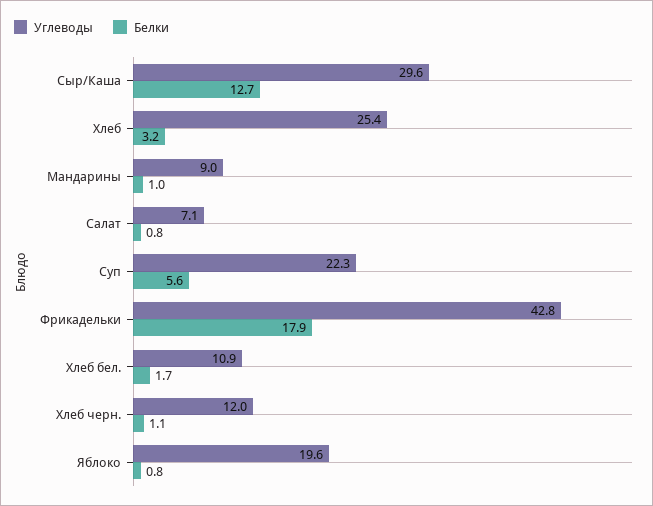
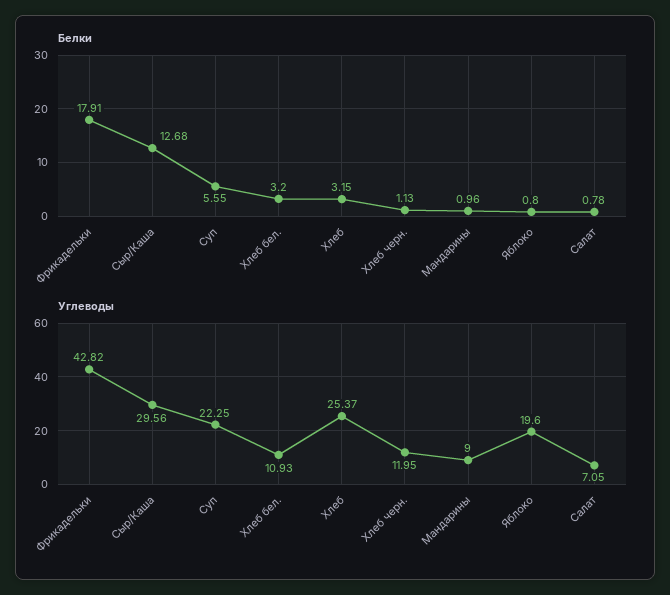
  {
    "Углеводы": {
      "Сыр/Каша": 29.56,
      "Хлеб": 25.37,
      "Мандарины": 9,
      "Салат": 7.05,
      "Суп": 22.25,
      "Фрикадельки": 42.82,
      "Хлеб бел.": 10.93,
      "Хлеб черн.": 11.95,
      "Яблоко": 19.6
    },
    "Белки": {
      "Сыр/Каша": 12.68,
      "Хлеб": 3.15,
      "Мандарины": 0.96,
      "Салат": 0.78,
      "Суп": 5.55,
      "Фрикадельки": 17.91,
-     "Хлеб бел.": 1.7,
+     "Хлеб бел.": 3.2,
      "Хлеб черн.": 1.13,
      "Яблоко": 0.8
    }
  }

